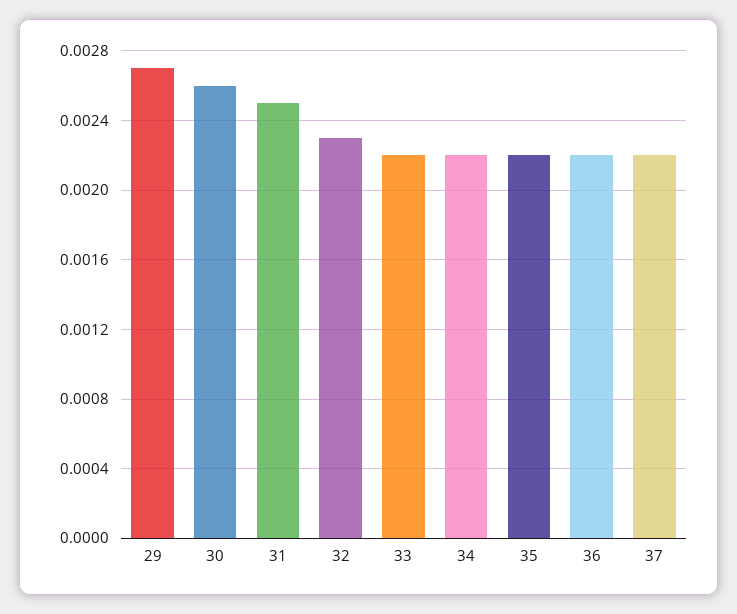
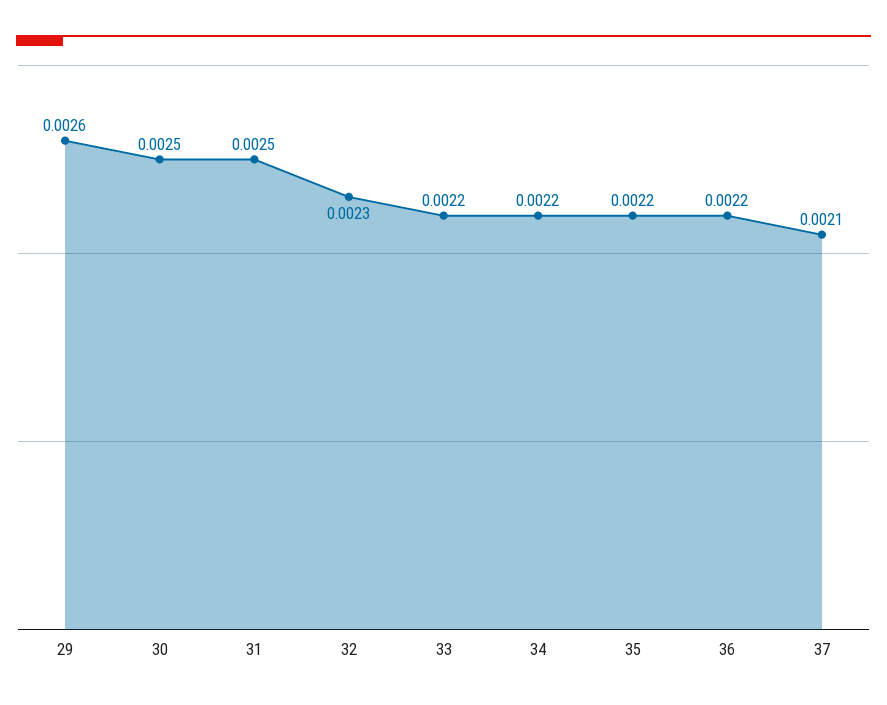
  {
-   "29": 0.0027,
+   "29": 0.0026,
-   "30": 0.0026,
+   "30": 0.0025,
    "31": 0.0025,
    "32": 0.0023,
    "33": 0.0022,
    "34": 0.0022,
    "35": 0.0022,
    "36": 0.0022,
-   "37": 0.0022
+   "37": 0.0021
  }

